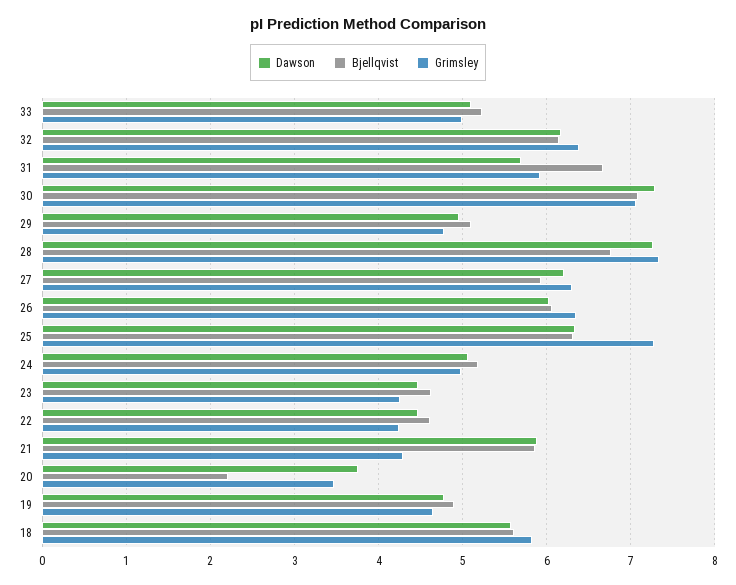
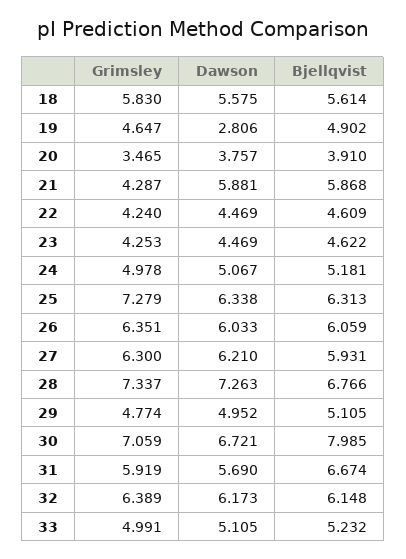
  {
    "Dawson": {
      "33": 5.105,
      "32": 6.173,
      "31": 5.69,
-     "30": 7.3,
+     "30": 6.721,
      "29": 4.952,
      "28": 7.263,
      "27": 6.21,
      "26": 6.033,
      "25": 6.338,
      "24": 5.067,
      "23": 4.469,
      "22": 4.469,
      "21": 5.881,
      "20": 3.757,
-     "19": 4.8,
+     "19": 2.806,
      "18": 5.575
    },
    "Bjellqvist": {
      "33": 5.232,
      "32": 6.148,
      "31": 6.674,
-     "30": 7.1,
+     "30": 7.985,
      "29": 5.105,
      "28": 6.766,
      "27": 5.931,
      "26": 6.059,
      "25": 6.313,
      "24": 5.181,
      "23": 4.622,
      "22": 4.609,
      "21": 5.868,
-     "20": 2.2,
+     "20": 3.91,
      "19": 4.902,
      "18": 5.614
    },
    "Grimsley": {
      "33": 4.991,
      "32": 6.389,
      "31": 5.919,
      "30": 7.059,
      "29": 4.774,
      "28": 7.337,
      "27": 6.3,
      "26": 6.351,
      "25": 7.279,
      "24": 4.978,
      "23": 4.253,
      "22": 4.24,
      "21": 4.287,
      "20": 3.465,
      "19": 4.647,
      "18": 5.83
    }
  }

